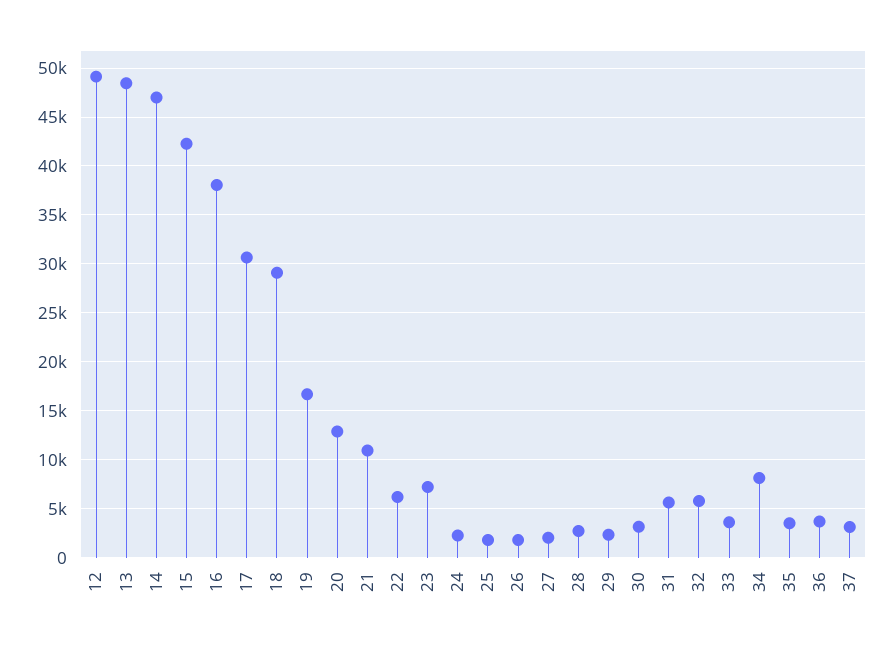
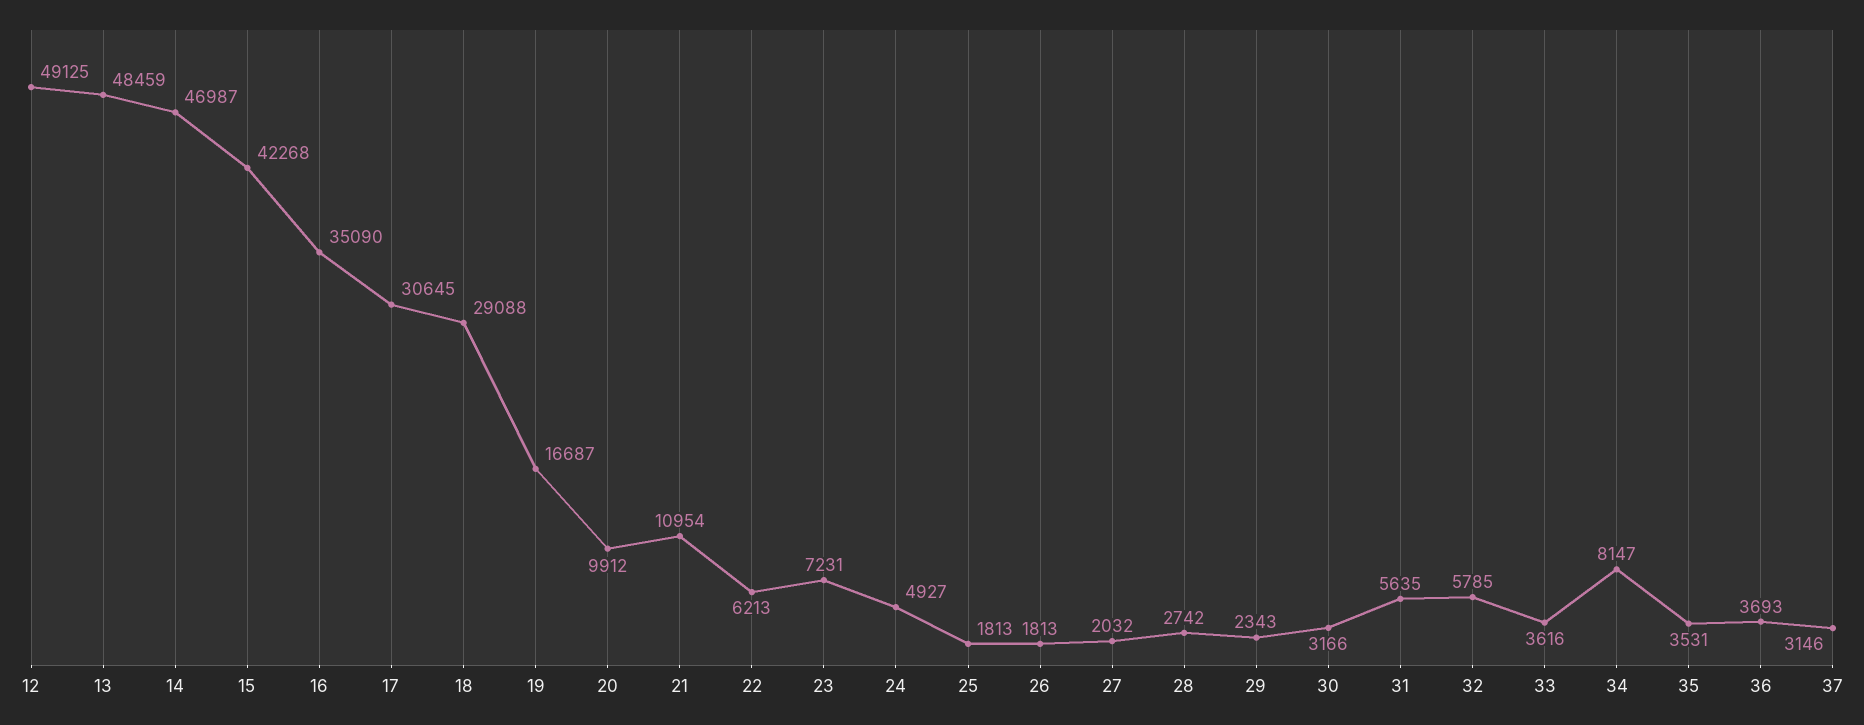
  {
    "12": 49125,
    "13": 48459,
    "14": 46987,
    "15": 42268,
-   "16": 38000,
+   "16": 35090,
    "17": 30645,
    "18": 29088,
    "19": 16687,
-   "20": 13000,
+   "20": 9912,
    "21": 10954,
    "22": 6213,
    "23": 7231,
-   "24": 2000,
+   "24": 4927,
    "25": 1813,
    "26": 1813,
    "27": 2032,
    "28": 2742,
    "29": 2343,
    "30": 3166,
    "31": 5635,
    "32": 5785,
    "33": 3616,
    "34": 8147,
    "35": 3531,
    "36": 3693,
    "37": 3146
  }

